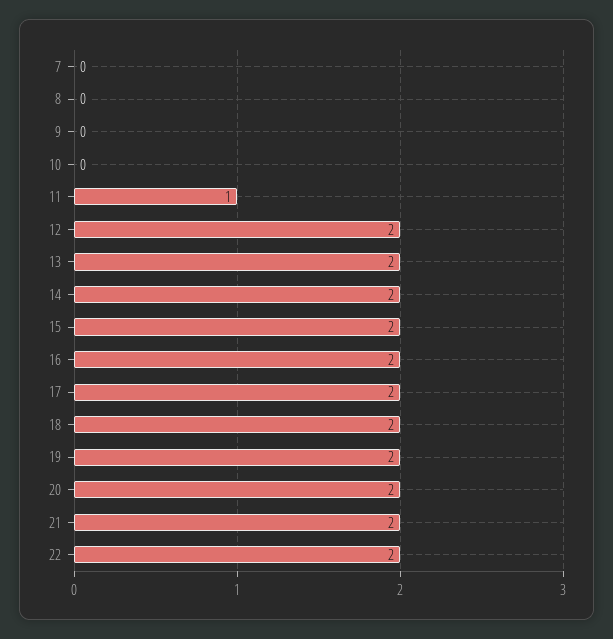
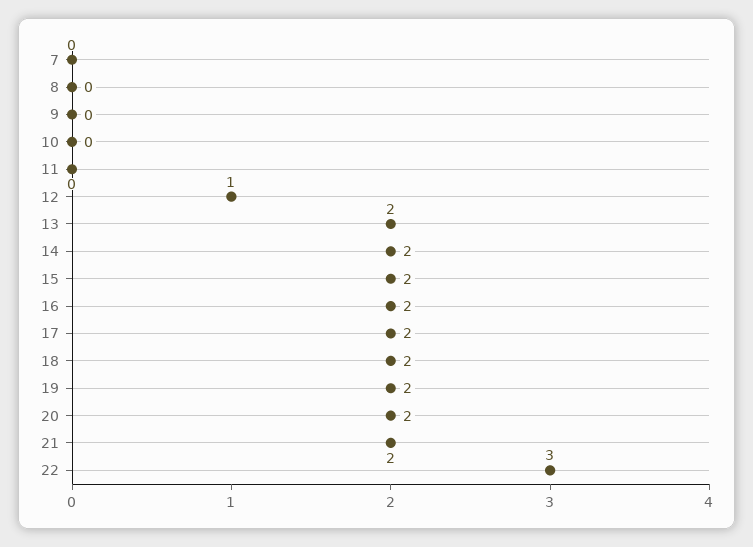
  {
    "7": 0,
    "8": 0,
    "9": 0,
    "10": 0,
-   "11": 1,
+   "11": 0,
-   "12": 2,
+   "12": 1,
    "13": 2,
    "14": 2,
    "15": 2,
    "16": 2,
    "17": 2,
    "18": 2,
    "19": 2,
    "20": 2,
    "21": 2,
-   "22": 2
+   "22": 3
  }

